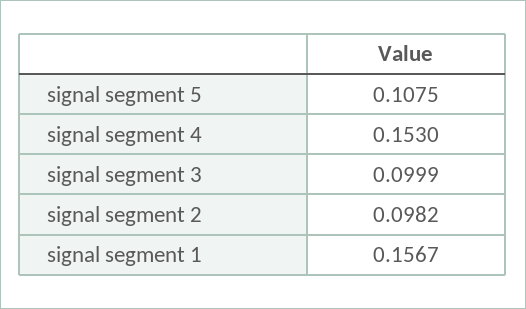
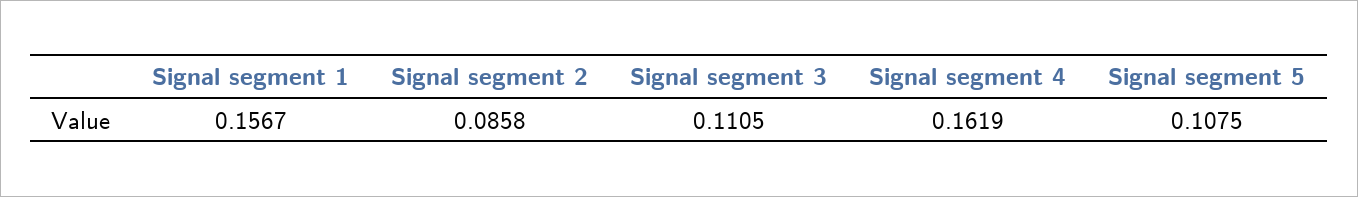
  {
    "signal segment 5": 0.1075,
-   "signal segment 4": 0.153,
+   "signal segment 4": 0.1619,
-   "signal segment 3": 0.0999,
+   "signal segment 3": 0.1105,
-   "signal segment 2": 0.0982,
+   "signal segment 2": 0.0858,
    "signal segment 1": 0.1567
  }

